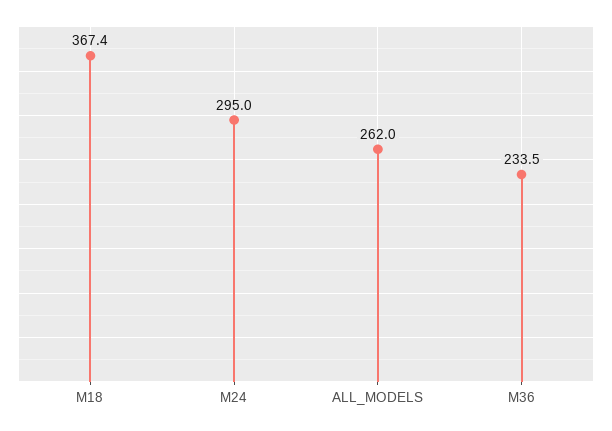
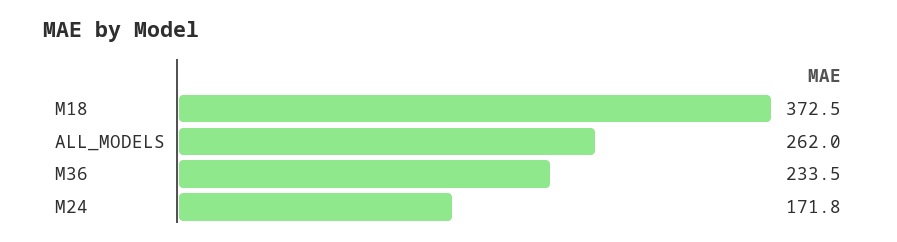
  {
-   "M18": 367.4,
+   "M18": 372.5,
-   "M24": 295,
+   "M24": 171.8,
    "ALL_MODELS": 262,
    "M36": 233.5
  }

